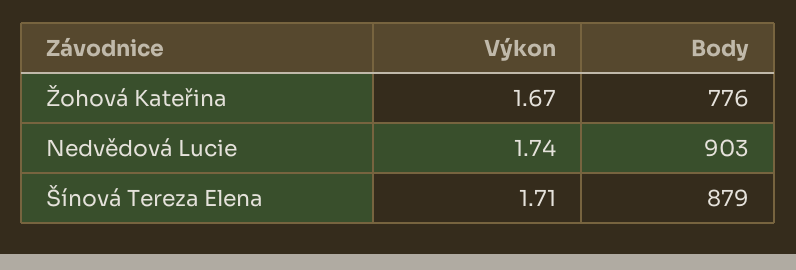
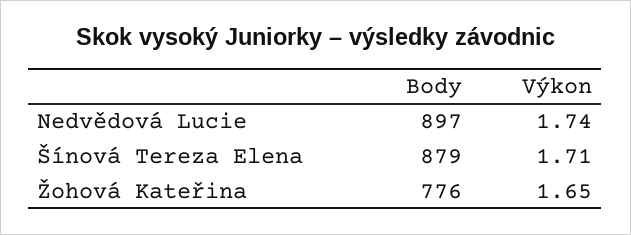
  {
    "Výkon": {
-     "Žohová Kateřina": 1.67,
+     "Žohová Kateřina": 1.65,
      "Nedvědová Lucie": 1.74,
      "Šínová Tereza Elena": 1.71
    },
    "Body": {
      "Žohová Kateřina": 776,
-     "Nedvědová Lucie": 903,
+     "Nedvědová Lucie": 897,
      "Šínová Tereza Elena": 879
    }
  }

